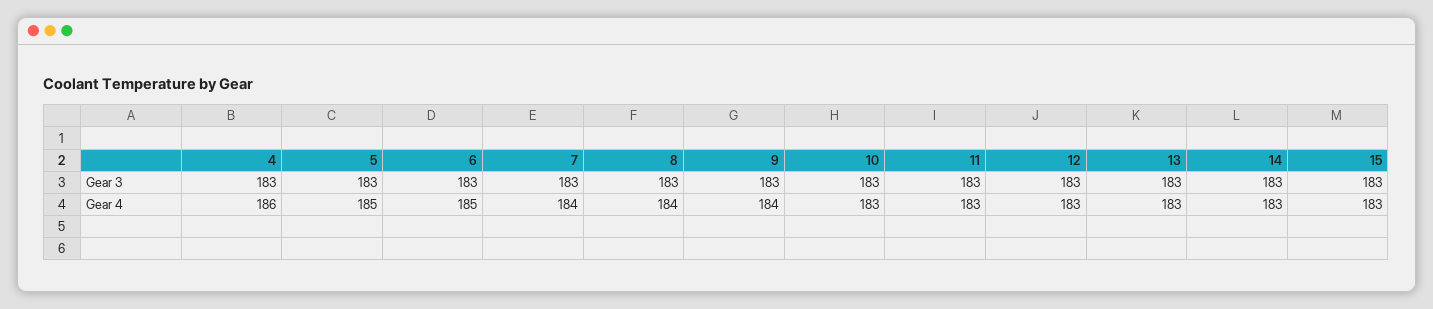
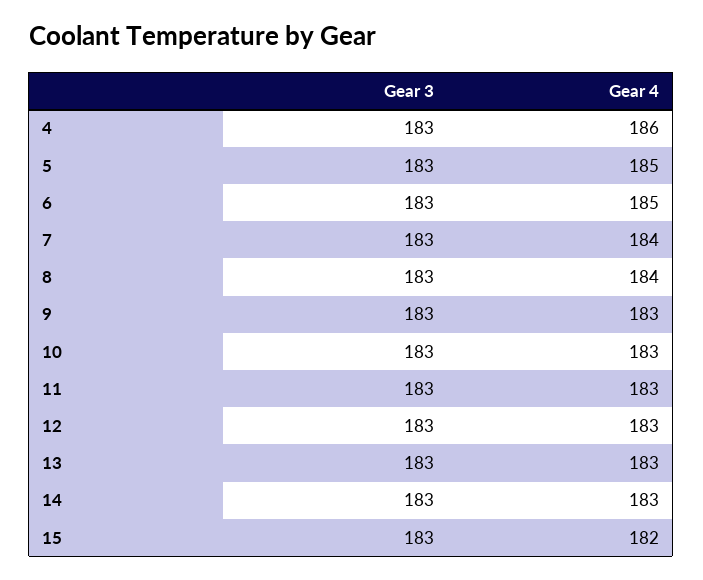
  {
    "4": {
      "Gear 3": 183,
      "Gear 4": 186
    },
    "5": {
      "Gear 3": 183,
      "Gear 4": 185
    },
    "6": {
      "Gear 3": 183,
      "Gear 4": 185
    },
    "7": {
      "Gear 3": 183,
      "Gear 4": 184
    },
    "8": {
      "Gear 3": 183,
      "Gear 4": 184
    },
    "9": {
      "Gear 3": 183,
-     "Gear 4": 184
+     "Gear 4": 183
    },
    "10": {
      "Gear 3": 183,
      "Gear 4": 183
    },
    "11": {
      "Gear 3": 183,
      "Gear 4": 183
    },
    "12": {
      "Gear 3": 183,
      "Gear 4": 183
    },
    "13": {
      "Gear 3": 183,
      "Gear 4": 183
    },
    "14": {
      "Gear 3": 183,
      "Gear 4": 183
    },
    "15": {
      "Gear 3": 183,
-     "Gear 4": 183
+     "Gear 4": 182
    }
  }

